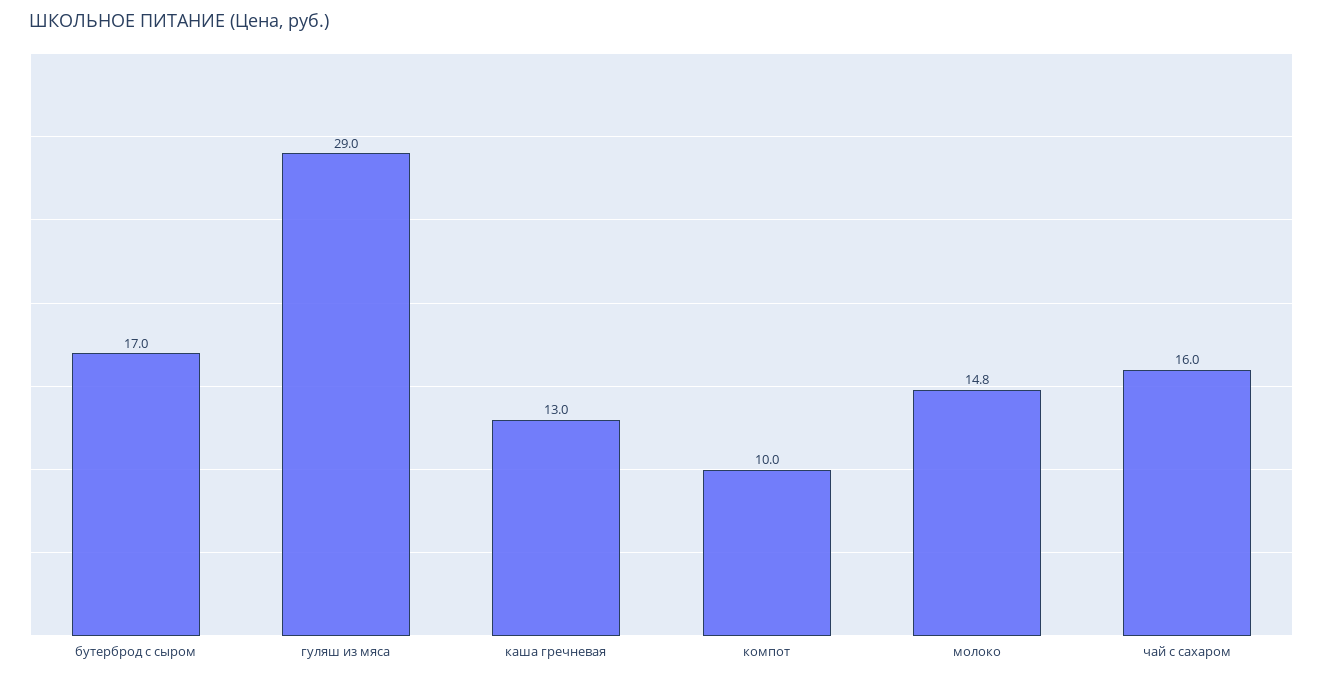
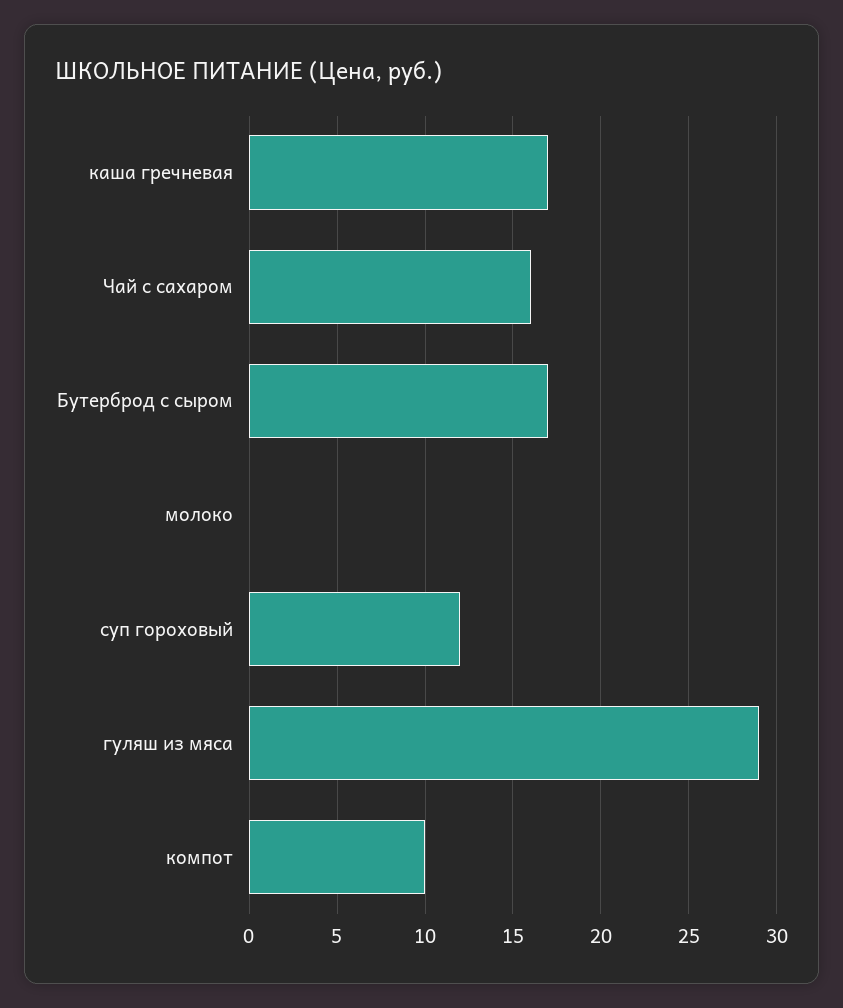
  {
    "бутерброд с сыром": 17,
    "гуляш из мяса": 29,
-   "каша гречневая": 13,
+   "каша гречневая": 17,
    "компот": 10,
-   "молоко": 14.8,
+   "молоко": 0,
-   "чай с сахаром": 16
+   "чай с сахаром": 16,
+   "суп гороховый": 12
  }

